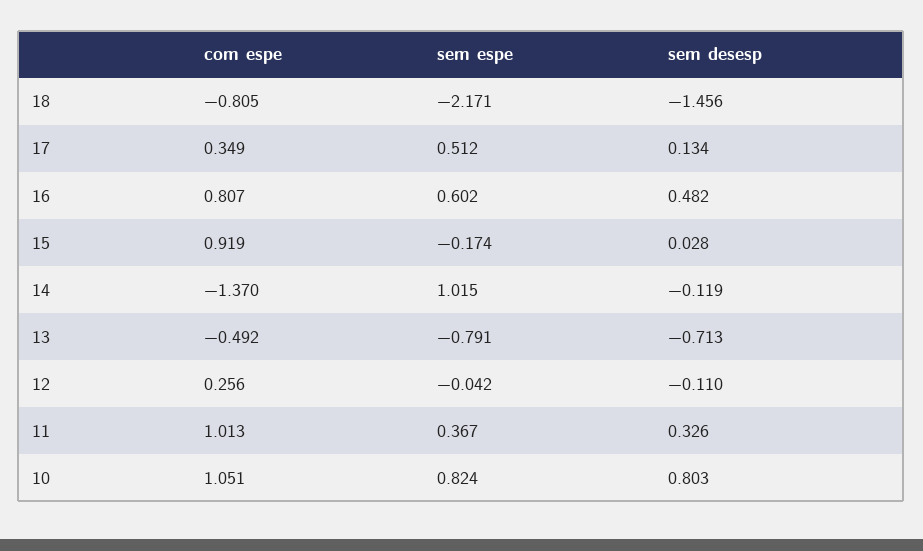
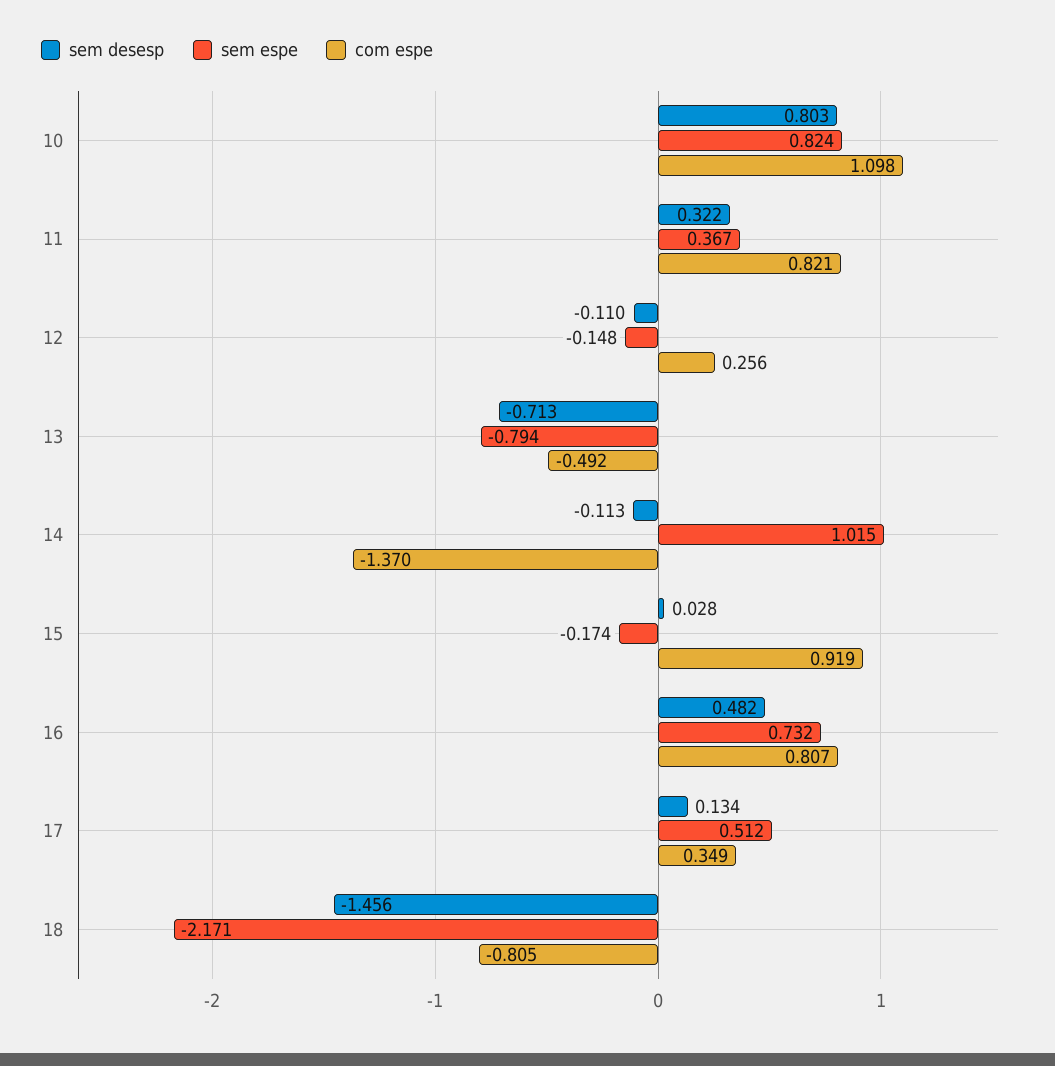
  {
    "com espe": {
      "18": -0.805,
      "17": 0.349,
      "16": 0.807,
      "15": 0.919,
      "14": -1.37,
      "13": -0.492,
      "12": 0.256,
-     "11": 1.013,
+     "11": 0.821,
-     "10": 1.051
+     "10": 1.098
    },
    "sem espe": {
      "18": -2.171,
      "17": 0.512,
-     "16": 0.602,
+     "16": 0.732,
      "15": -0.174,
      "14": 1.015,
-     "13": -0.791,
+     "13": -0.794,
-     "12": -0.042,
+     "12": -0.148,
      "11": 0.367,
      "10": 0.824
    },
    "sem desesp": {
      "18": -1.456,
      "17": 0.134,
      "16": 0.482,
      "15": 0.028,
-     "14": -0.119,
+     "14": -0.113,
      "13": -0.713,
      "12": -0.11,
-     "11": 0.326,
+     "11": 0.322,
      "10": 0.803
    }
  }

